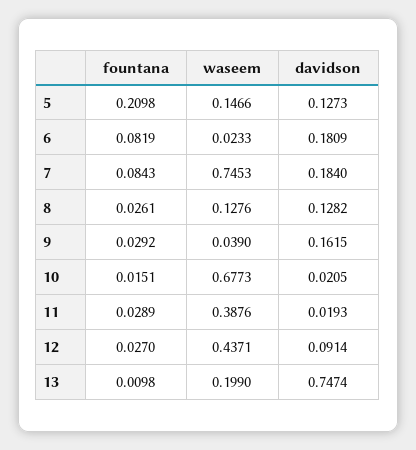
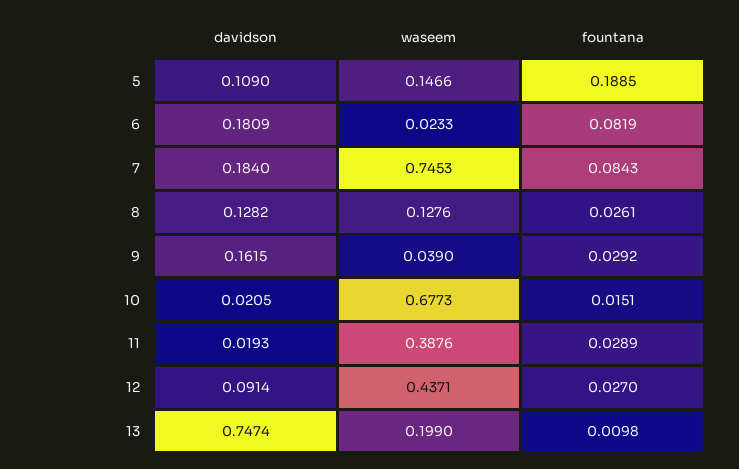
  {
    "fountana": {
-     "5": 0.2098,
+     "5": 0.1885,
      "6": 0.0819,
      "7": 0.0843,
      "8": 0.0261,
      "9": 0.0292,
      "10": 0.0151,
      "11": 0.0289,
      "12": 0.027,
      "13": 0.0098
    },
    "waseem": {
      "5": 0.1466,
      "6": 0.0233,
      "7": 0.7453,
      "8": 0.1276,
      "9": 0.039,
      "10": 0.6773,
      "11": 0.3876,
      "12": 0.4371,
      "13": 0.199
    },
    "davidson": {
-     "5": 0.1273,
+     "5": 0.109,
      "6": 0.1809,
      "7": 0.184,
      "8": 0.1282,
      "9": 0.1615,
      "10": 0.0205,
      "11": 0.0193,
      "12": 0.0914,
      "13": 0.7474
    }
  }

